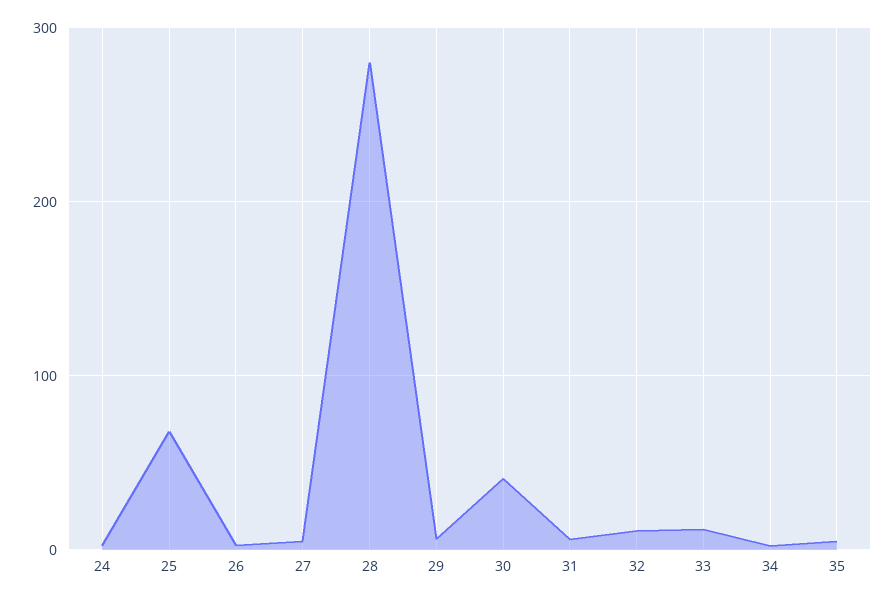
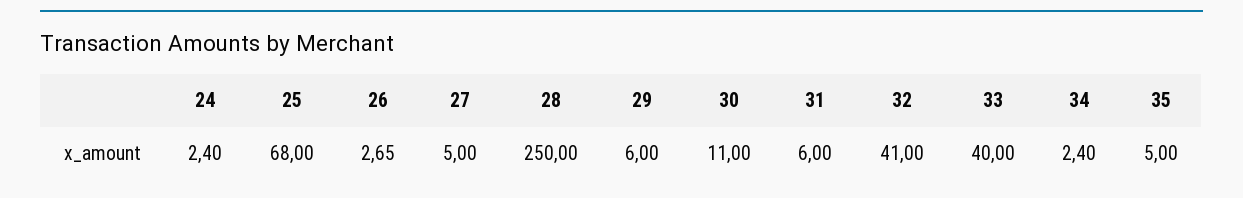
  {
    "24": 2.4,
    "25": 68,
    "26": 2.65,
    "27": 5,
-   "28": 280,
+   "28": 250,
    "29": 6,
-   "30": 40,
+   "30": 11,
    "31": 6,
-   "32": 10,
+   "32": 41,
-   "33": 10,
+   "33": 40,
    "34": 2.4,
    "35": 5
  }

